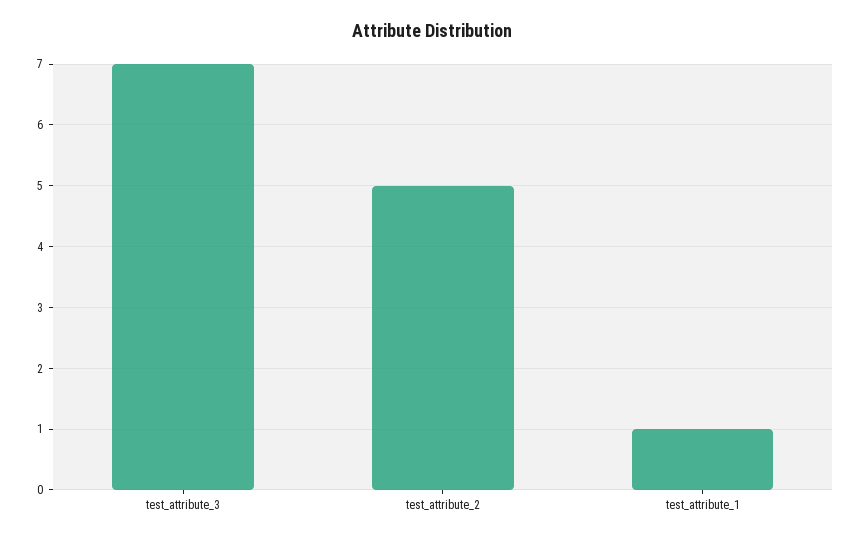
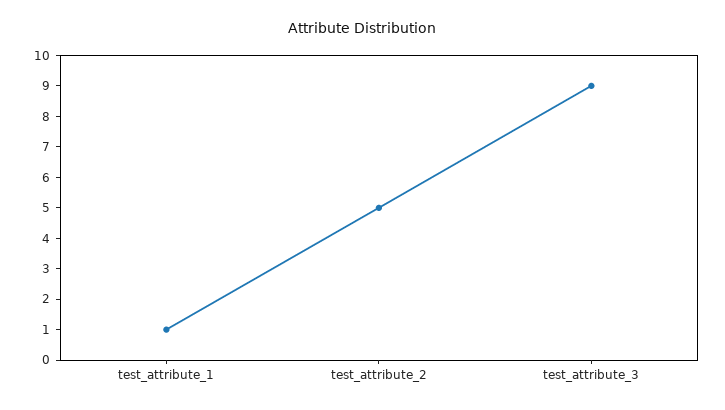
  {
-   "test_attribute_3": 7,
+   "test_attribute_3": 9,
    "test_attribute_2": 5,
    "test_attribute_1": 1
  }

